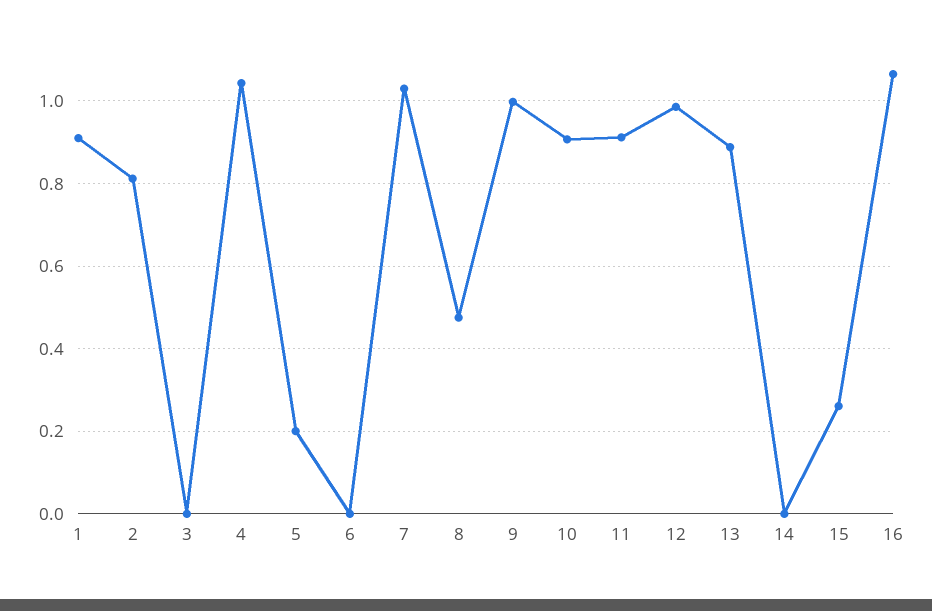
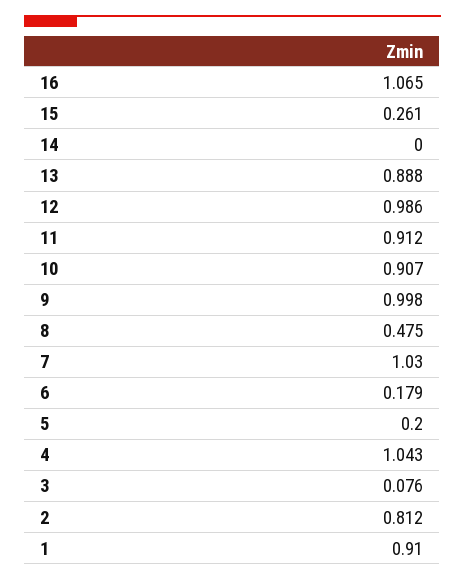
  {
    "1": 0.91,
    "2": 0.812,
-   "3": 0,
+   "3": 0.076,
    "4": 1.043,
    "5": 0.2,
-   "6": 0,
+   "6": 0.179,
    "7": 1.03,
    "8": 0.475,
    "9": 0.998,
    "10": 0.907,
    "11": 0.912,
    "12": 0.986,
    "13": 0.888,
    "14": 0,
    "15": 0.261,
    "16": 1.065
  }

